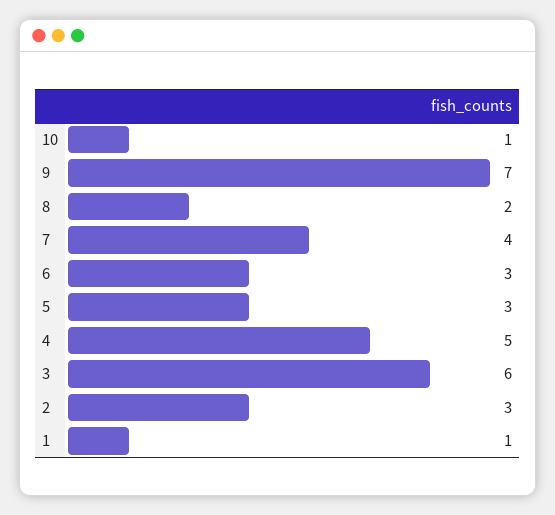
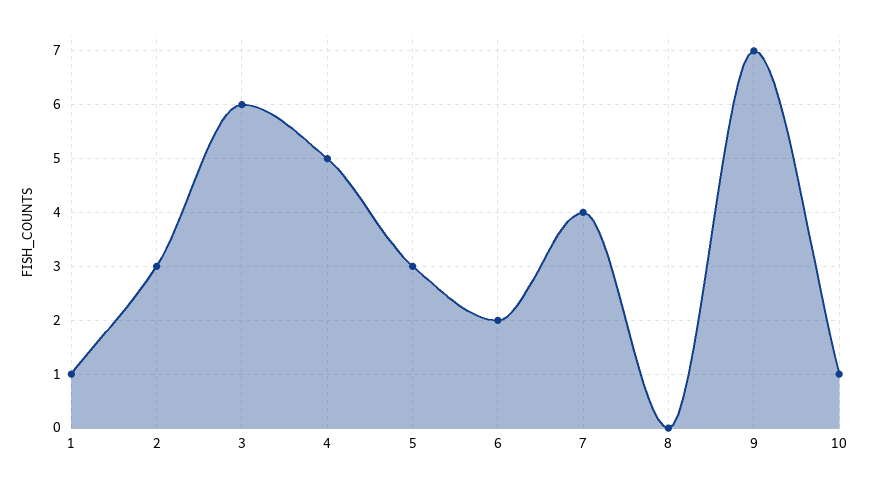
  {
    "10": 1,
    "9": 7,
-   "8": 2,
+   "8": 0,
    "7": 4,
-   "6": 3,
+   "6": 2,
    "5": 3,
    "4": 5,
    "3": 6,
    "2": 3,
    "1": 1
  }

